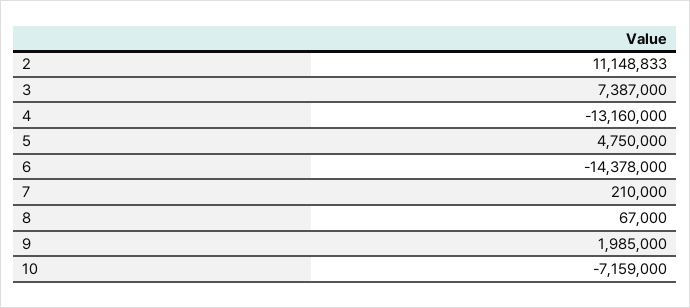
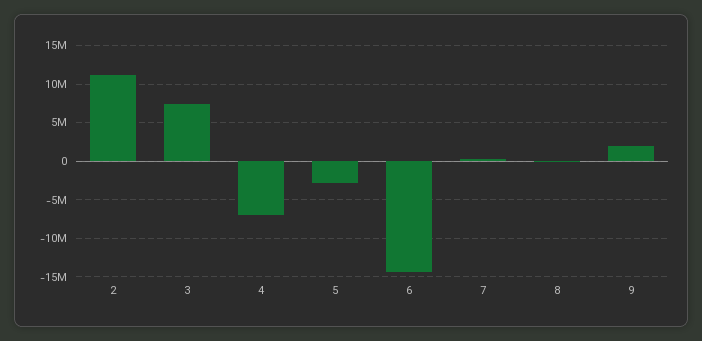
  {
    "2": 11148833,
    "3": 7387000,
-   "4": -13160000,
+   "4": -7000000,
-   "5": 4750000,
+   "5": -3000000,
    "6": -14378000,
    "7": 210000,
    "8": 67000,
-   "9": 1985000,
+   "9": 1985000
-   "10": -7159000
  }

